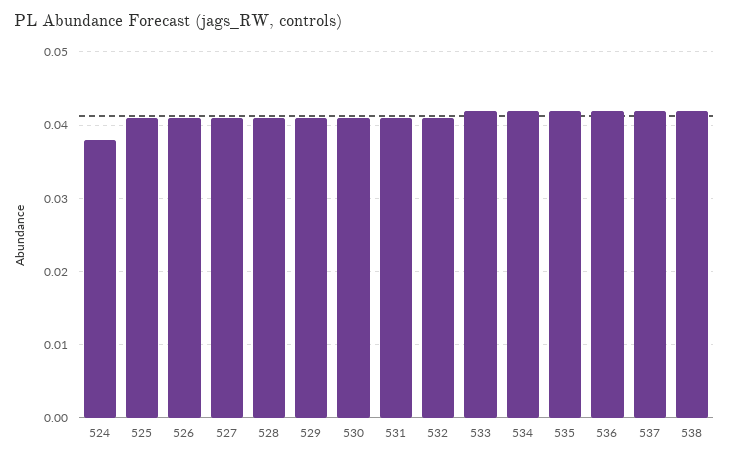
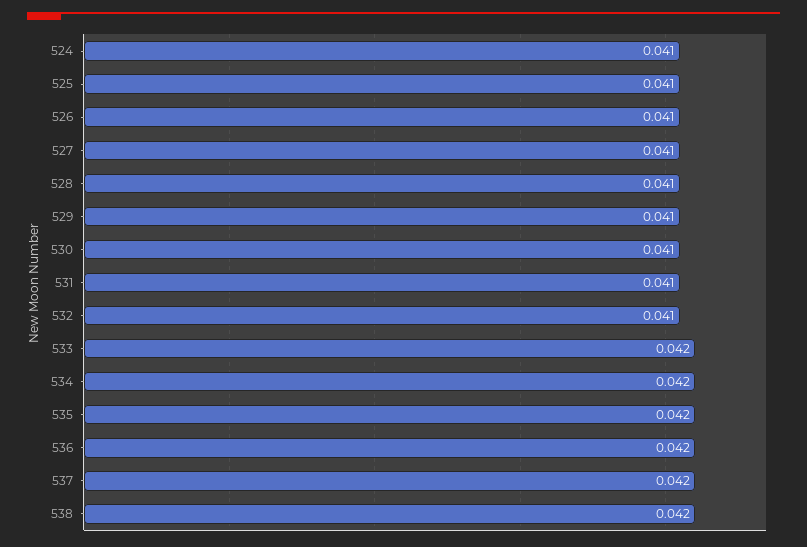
  {
-   "524": 0.038,
+   "524": 0.041,
    "525": 0.041,
    "526": 0.041,
    "527": 0.041,
    "528": 0.041,
    "529": 0.041,
    "530": 0.041,
    "531": 0.041,
    "532": 0.041,
    "533": 0.042,
    "534": 0.042,
    "535": 0.042,
    "536": 0.042,
    "537": 0.042,
    "538": 0.042
  }

